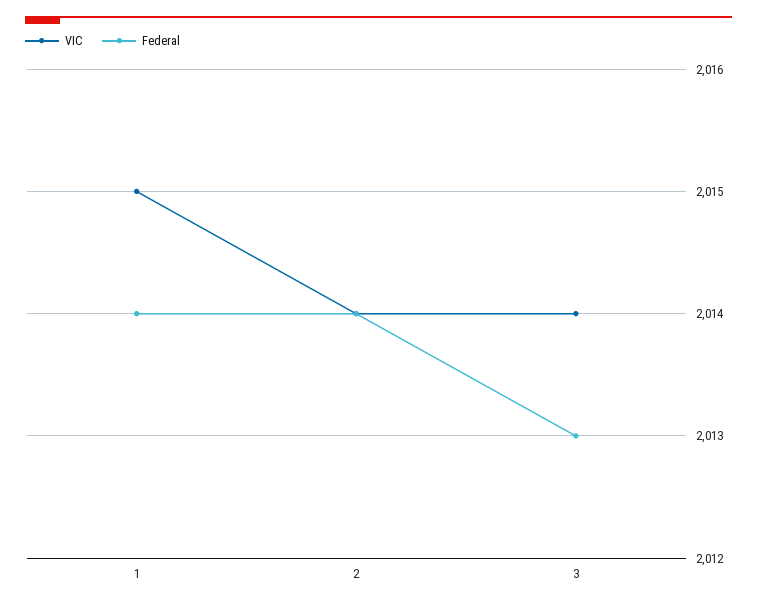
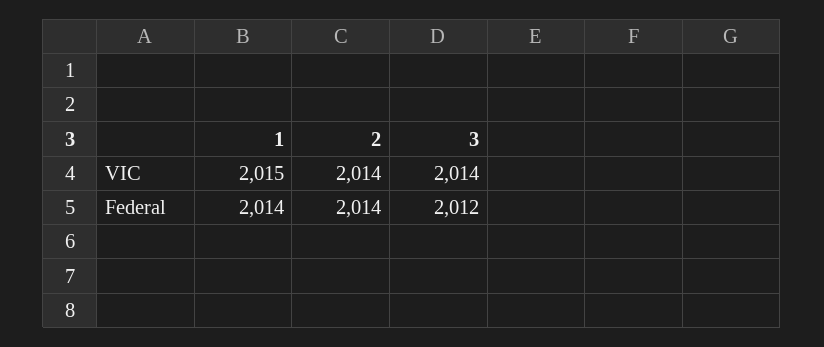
  {
    "VIC": {
      "1": 2015,
      "2": 2014,
      "3": 2014
    },
    "Federal": {
      "1": 2014,
      "2": 2014,
-     "3": 2013
+     "3": 2012
    }
  }

